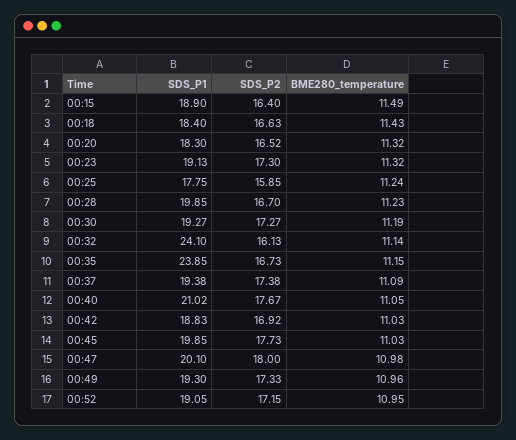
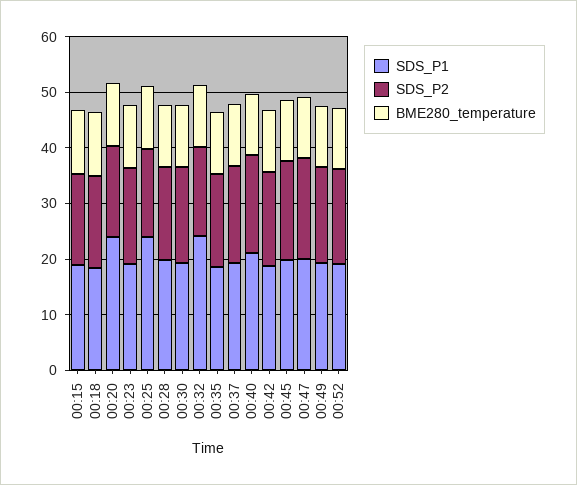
  {
    "SDS_P1": {
      "00:15": 18.9,
      "00:18": 18.4,
-     "00:20": 18.3,
+     "00:20": 24,
      "00:23": 19.13,
-     "00:25": 17.75,
+     "00:25": 24,
      "00:28": 19.85,
      "00:30": 19.27,
      "00:32": 24.1,
-     "00:35": 23.85,
+     "00:35": 18,
      "00:37": 19.38,
      "00:40": 21.02,
      "00:42": 18.83,
      "00:45": 19.85,
      "00:47": 20.1,
      "00:49": 19.3,
      "00:52": 19.05
    },
    "SDS_P2": {
      "00:15": 16.4,
      "00:18": 16.63,
      "00:20": 16.52,
      "00:23": 17.3,
      "00:25": 15.85,
      "00:28": 16.7,
      "00:30": 17.27,
      "00:32": 16.13,
      "00:35": 16.73,
      "00:37": 17.38,
      "00:40": 17.67,
      "00:42": 16.92,
      "00:45": 17.73,
      "00:47": 18,
      "00:49": 17.33,
      "00:52": 17.15
    },
    "BME280_temperature": {
      "00:15": 11.49,
      "00:18": 11.43,
      "00:20": 11.32,
      "00:23": 11.32,
      "00:25": 11.24,
      "00:28": 11.23,
      "00:30": 11.19,
      "00:32": 11.14,
      "00:35": 11.15,
      "00:37": 11.09,
      "00:40": 11.05,
      "00:42": 11.03,
      "00:45": 11.03,
      "00:47": 10.98,
      "00:49": 10.96,
      "00:52": 10.95
    }
  }

